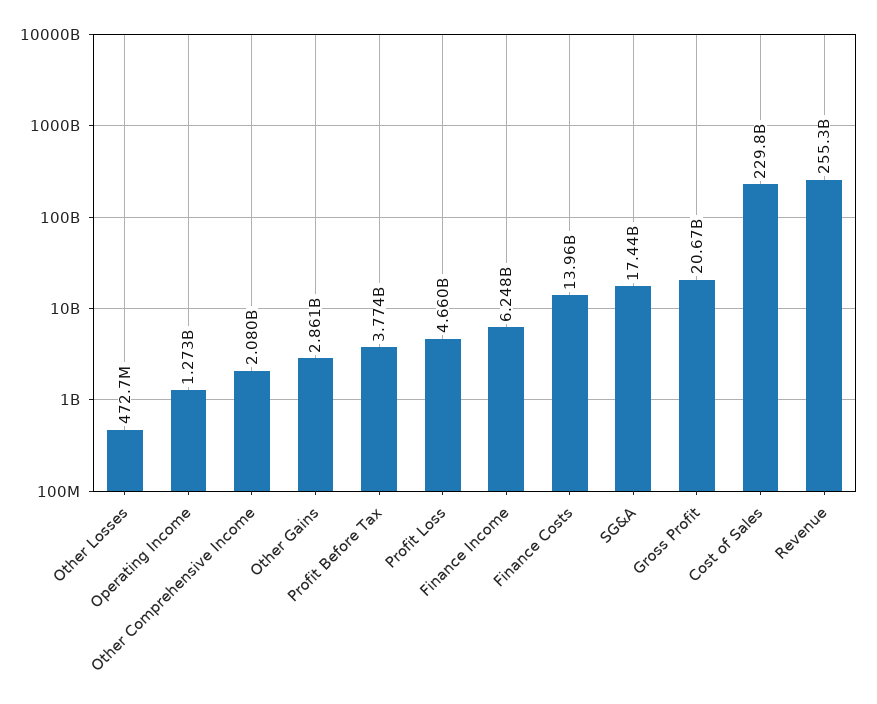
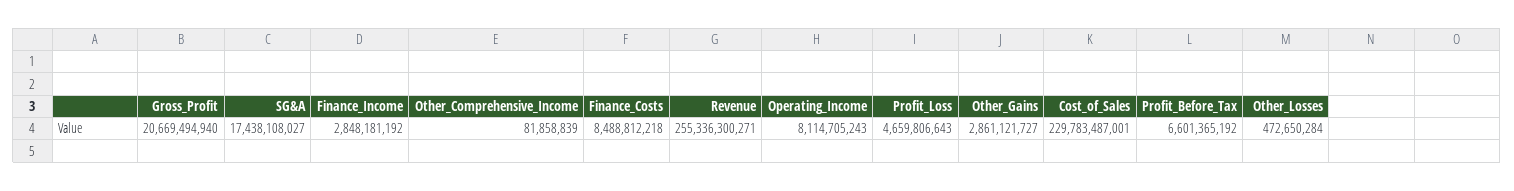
  {
    "Other Losses": 472650284,
-   "Operating Income": 1273000000,
+   "Operating Income": 8114705243,
-   "Other Comprehensive Income": 2080000000,
+   "Other Comprehensive Income": 81858839,
    "Other Gains": 2861121727,
-   "Profit Before Tax": 3774000000,
+   "Profit Before Tax": 6601365192,
    "Profit Loss": 4659806643,
-   "Finance Income": 6248000000,
+   "Finance Income": 2848181192,
-   "Finance Costs": 13960000000,
+   "Finance Costs": 8488812218,
    "SG&A": 17438108027,
    "Gross Profit": 20669494940,
    "Cost of Sales": 229783487001,
    "Revenue": 255336300271
  }

